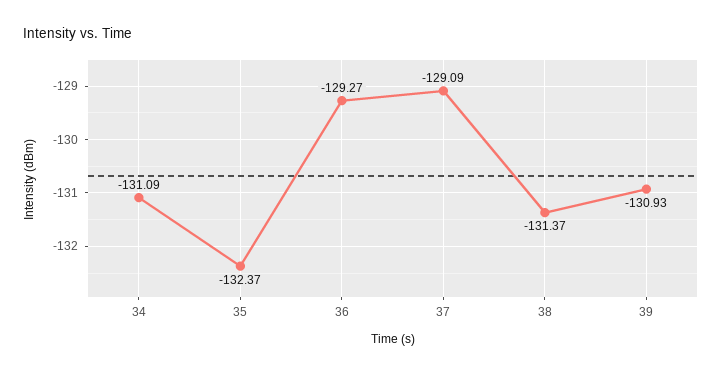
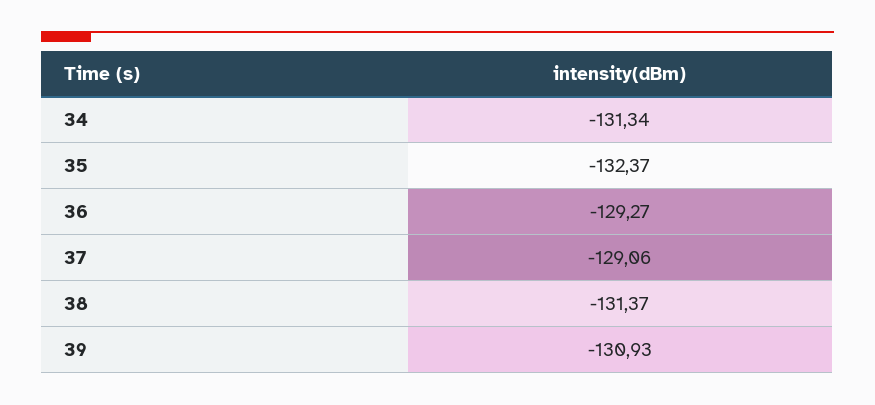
  {
-   "34": -131.09,
+   "34": -131.34,
    "35": -132.37,
    "36": -129.27,
-   "37": -129.09,
+   "37": -129.06,
    "38": -131.37,
    "39": -130.93
  }

